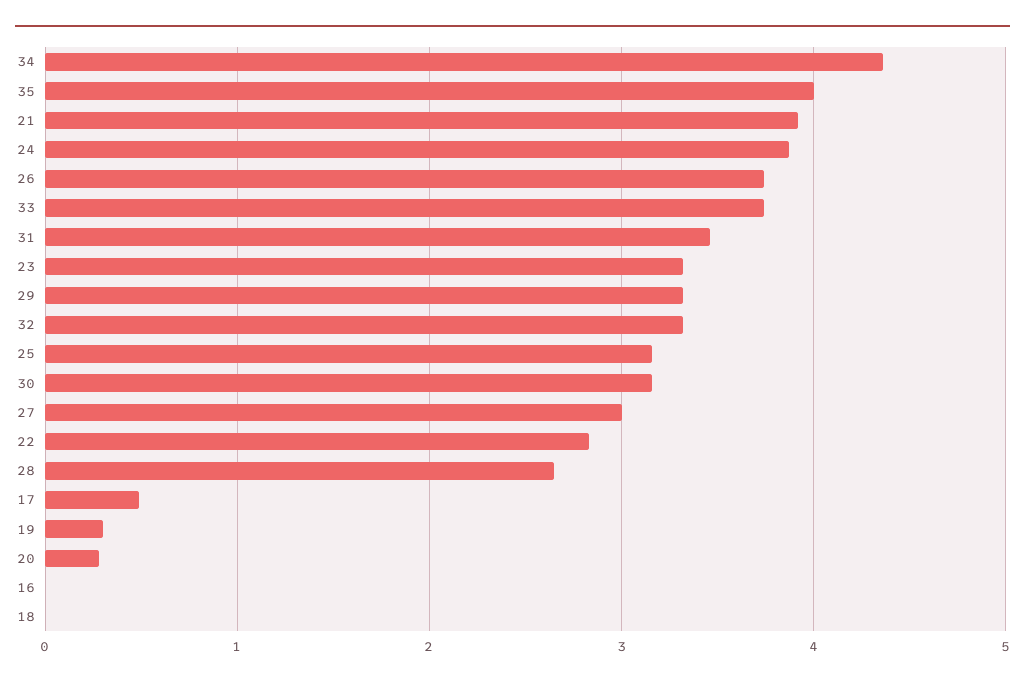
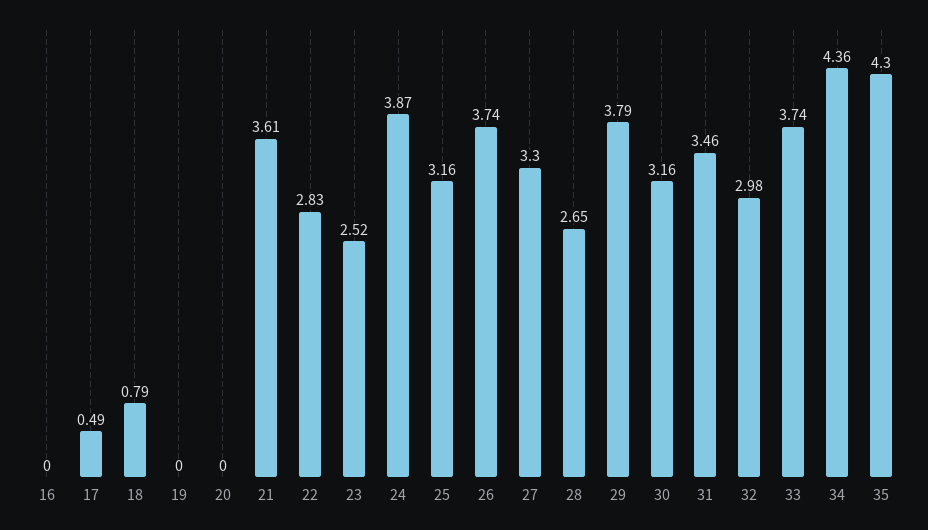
  {
    "34": 4.36,
-   "35": 4,
+   "35": 4.3,
-   "21": 3.9,
+   "21": 3.61,
    "24": 3.87,
    "26": 3.74,
    "33": 3.74,
    "31": 3.46,
-   "23": 3.3,
+   "23": 2.52,
-   "29": 3.3,
+   "29": 3.79,
-   "32": 3.3,
+   "32": 2.98,
    "25": 3.16,
    "30": 3.16,
-   "27": 3,
+   "27": 3.3,
    "22": 2.83,
    "28": 2.65,
    "17": 0.49,
-   "19": 0.3,
+   "19": 0,
-   "20": 0.3,
+   "20": 0,
    "16": 0,
-   "18": 0
+   "18": 0.79
  }

